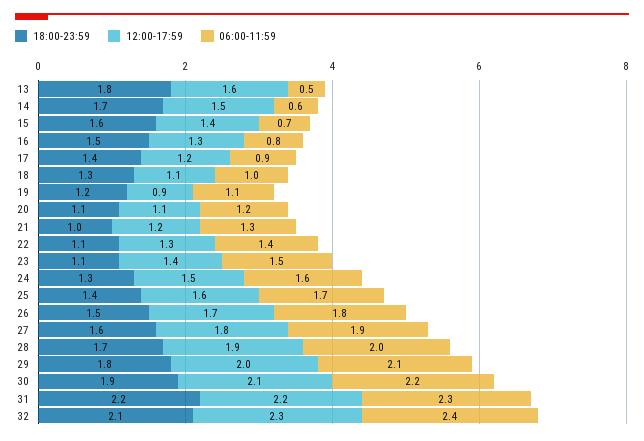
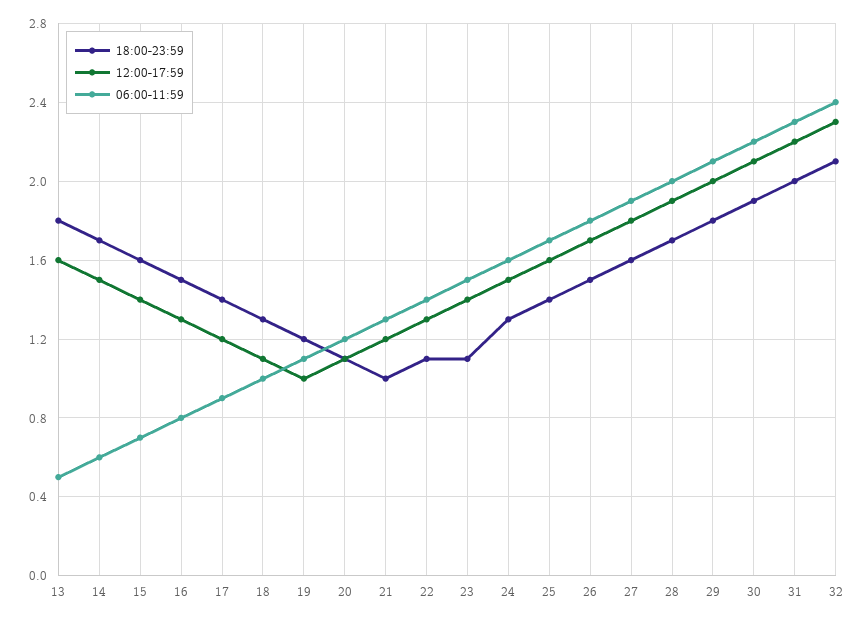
  {
    "18:00-23:59": {
      "13": 1.8,
      "14": 1.7,
      "15": 1.6,
      "16": 1.5,
      "17": 1.4,
      "18": 1.3,
      "19": 1.2,
      "20": 1.1,
      "21": 1,
      "22": 1.1,
      "23": 1.1,
      "24": 1.3,
      "25": 1.4,
      "26": 1.5,
      "27": 1.6,
      "28": 1.7,
      "29": 1.8,
      "30": 1.9,
-     "31": 2.2,
+     "31": 2,
      "32": 2.1
    },
    "12:00-17:59": {
      "13": 1.6,
      "14": 1.5,
      "15": 1.4,
      "16": 1.3,
      "17": 1.2,
      "18": 1.1,
-     "19": 0.9,
+     "19": 1,
      "20": 1.1,
      "21": 1.2,
      "22": 1.3,
      "23": 1.4,
      "24": 1.5,
      "25": 1.6,
      "26": 1.7,
      "27": 1.8,
      "28": 1.9,
      "29": 2,
      "30": 2.1,
      "31": 2.2,
      "32": 2.3
    },
    "06:00-11:59": {
      "13": 0.5,
      "14": 0.6,
      "15": 0.7,
      "16": 0.8,
      "17": 0.9,
      "18": 1,
      "19": 1.1,
      "20": 1.2,
      "21": 1.3,
      "22": 1.4,
      "23": 1.5,
      "24": 1.6,
      "25": 1.7,
      "26": 1.8,
      "27": 1.9,
      "28": 2,
      "29": 2.1,
      "30": 2.2,
      "31": 2.3,
      "32": 2.4
    }
  }

